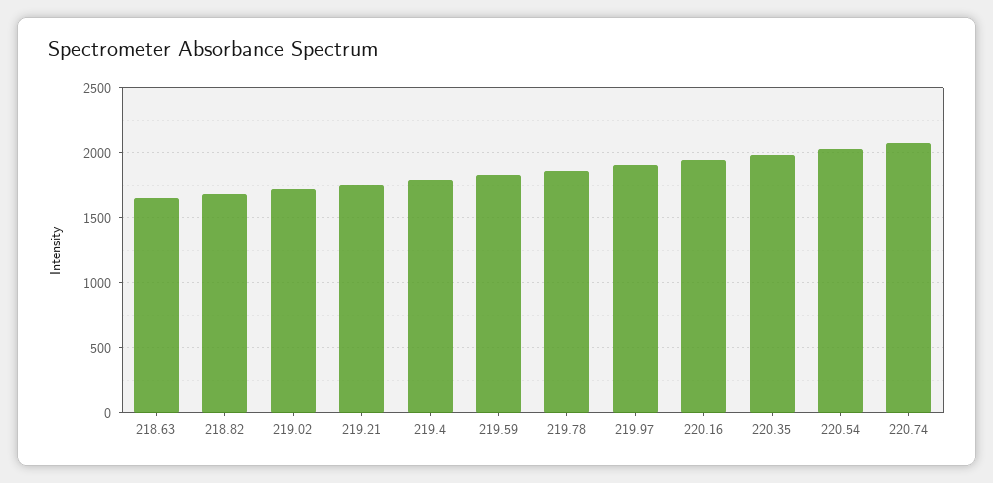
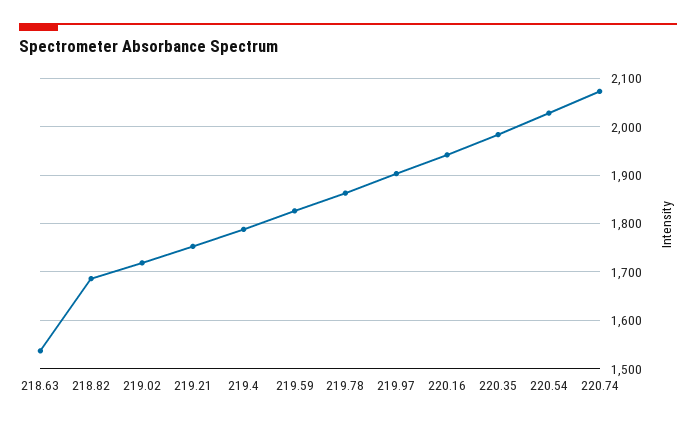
  {
-   "218.63": 1650,
+   "218.63": 1540,
    "218.82": 1680,
    "219.02": 1720,
    "219.21": 1760,
    "219.4": 1780,
    "219.59": 1820,
    "219.78": 1860,
    "219.97": 1900,
    "220.16": 1940,
    "220.35": 1980,
    "220.54": 2020,
    "220.74": 2080
  }

